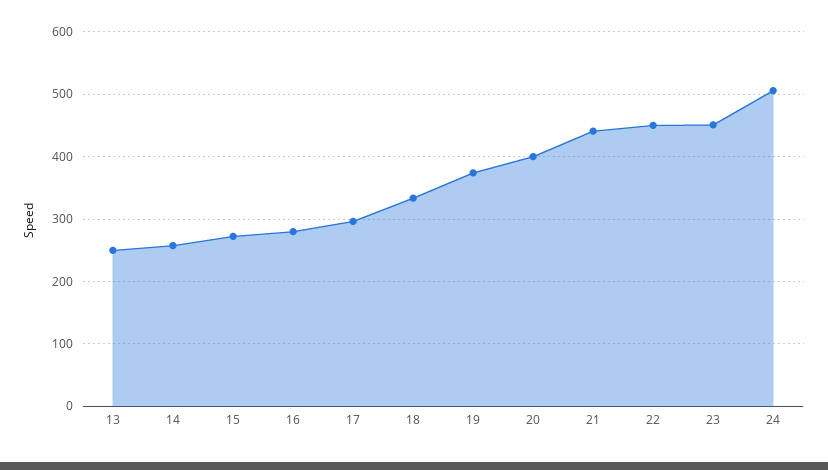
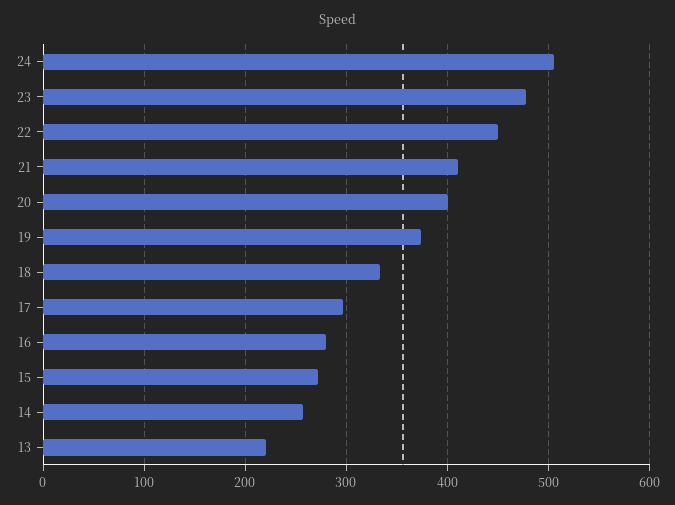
  {
-   "13": 250,
+   "13": 220,
    "14": 260,
    "15": 270,
    "16": 280,
    "17": 300,
    "18": 330,
    "19": 370,
    "20": 400,
-   "21": 440,
+   "21": 410,
    "22": 450,
-   "23": 450,
+   "23": 480,
    "24": 510
  }

